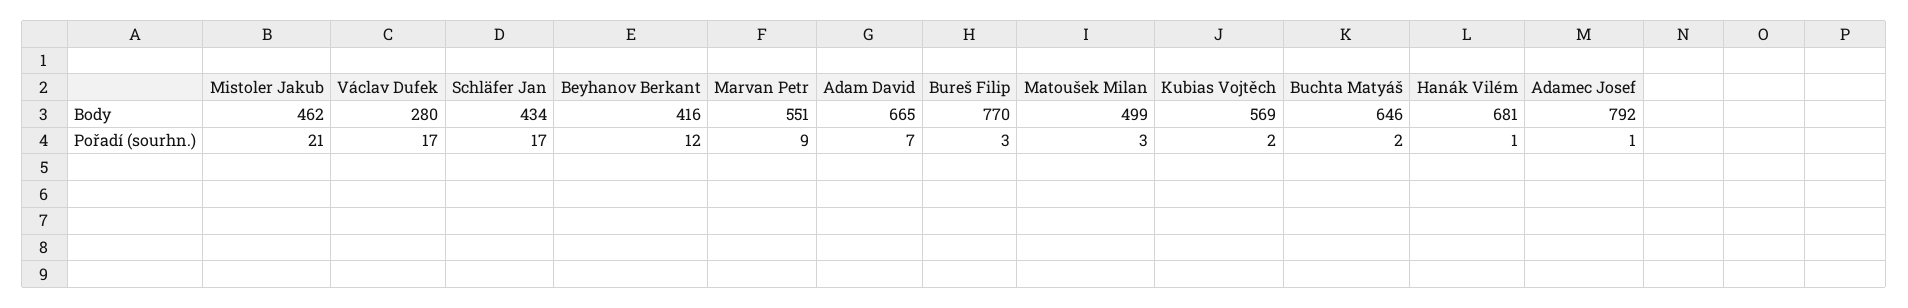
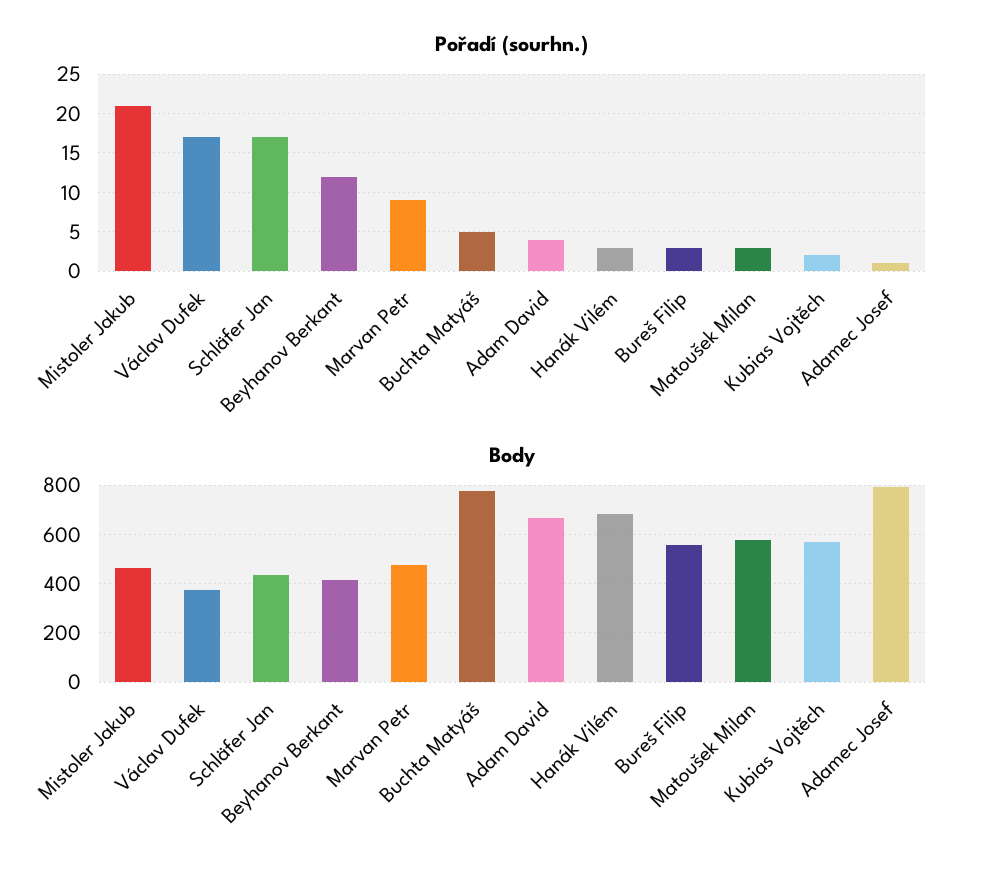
  {
    "Body": {
      "Mistoler Jakub": 462,
-     "Václav Dufek": 280,
+     "Václav Dufek": 375,
      "Schläfer Jan": 434,
      "Beyhanov Berkant": 416,
-     "Marvan Petr": 551,
+     "Marvan Petr": 475,
      "Adam David": 665,
-     "Bureš Filip": 770,
+     "Bureš Filip": 550,
-     "Matoušek Milan": 499,
+     "Matoušek Milan": 575,
      "Kubias Vojtěch": 569,
-     "Buchta Matyáš": 646,
+     "Buchta Matyáš": 775,
      "Hanák Vilém": 681,
      "Adamec Josef": 792
    },
    "Pořadí (sourhn.)": {
      "Mistoler Jakub": 21,
      "Václav Dufek": 17,
      "Schläfer Jan": 17,
      "Beyhanov Berkant": 12,
      "Marvan Petr": 9,
-     "Adam David": 7,
+     "Adam David": 4,
      "Bureš Filip": 3,
      "Matoušek Milan": 3,
      "Kubias Vojtěch": 2,
-     "Buchta Matyáš": 2,
+     "Buchta Matyáš": 5,
-     "Hanák Vilém": 1,
+     "Hanák Vilém": 3,
      "Adamec Josef": 1
    }
  }

